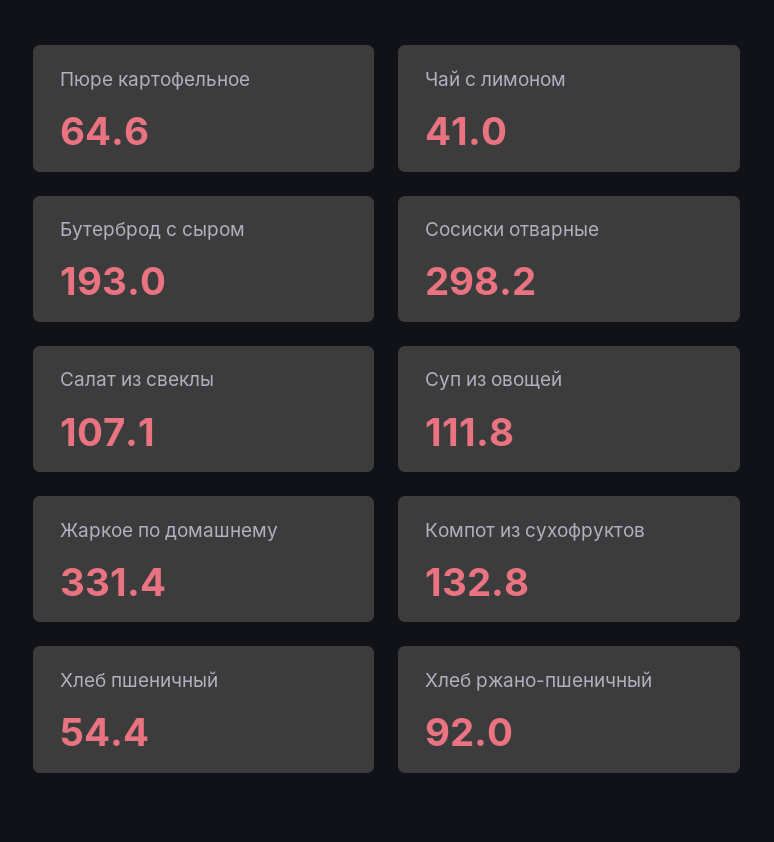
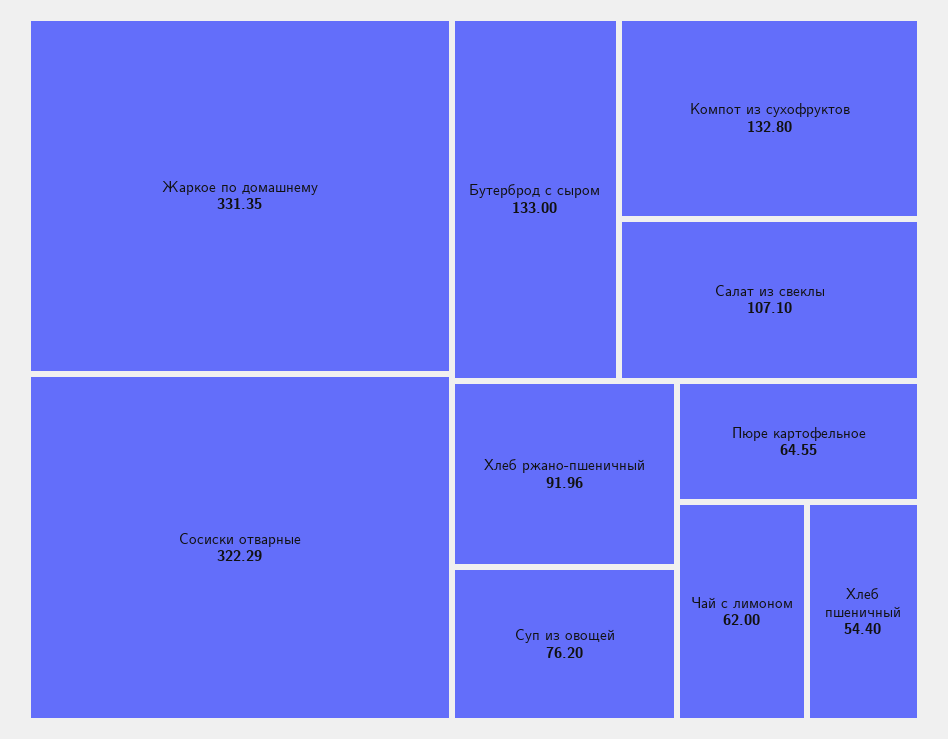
  {
    "Пюре картофельное": 64.55,
-   "Чай с лимоном": 41,
+   "Чай с лимоном": 62,
-   "Бутерброд с сыром": 193,
+   "Бутерброд с сыром": 133,
-   "Сосиски отварные": 298.2,
+   "Сосиски отварные": 322.29,
    "Салат из свеклы": 107.1,
-   "Суп из овощей": 111.8,
+   "Суп из овощей": 76.2,
    "Жаркое по домашнему": 331.35,
    "Компот из сухофруктов": 132.8,
    "Хлеб пшеничный": 54.4,
    "Хлеб ржано-пшеничный": 91.96
  }

